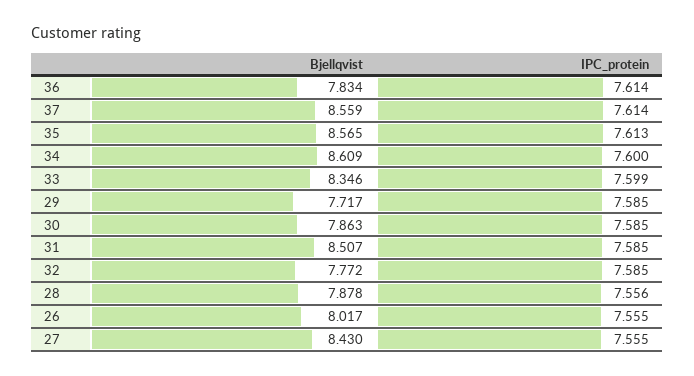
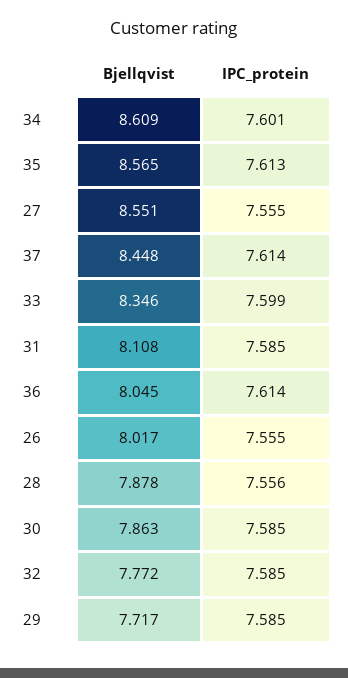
  {
    "Bjellqvist": {
-     "36": 7.834,
+     "36": 8.045,
-     "37": 8.559,
+     "37": 8.448,
      "35": 8.565,
      "34": 8.609,
      "33": 8.346,
      "29": 7.717,
      "30": 7.863,
-     "31": 8.507,
+     "31": 8.108,
      "32": 7.772,
      "28": 7.878,
      "26": 8.017,
-     "27": 8.43
+     "27": 8.551
    },
    "IPC_protein": {
      "36": 7.614,
      "37": 7.614,
      "35": 7.613,
-     "34": 7.6,
+     "34": 7.601,
      "33": 7.599,
      "29": 7.585,
      "30": 7.585,
      "31": 7.585,
      "32": 7.585,
      "28": 7.556,
      "26": 7.555,
      "27": 7.555
    }
  }

